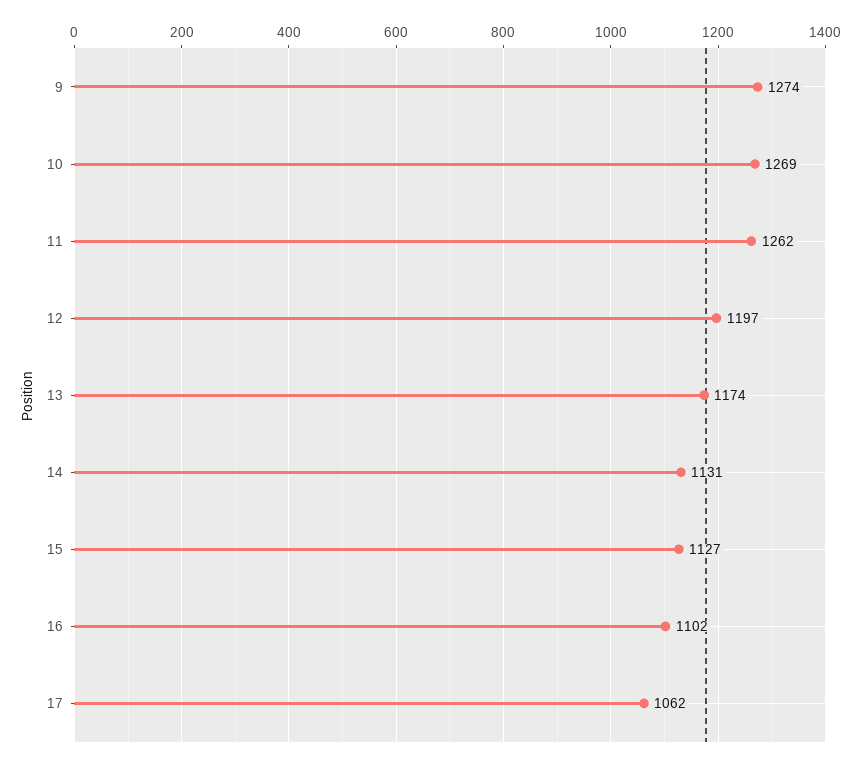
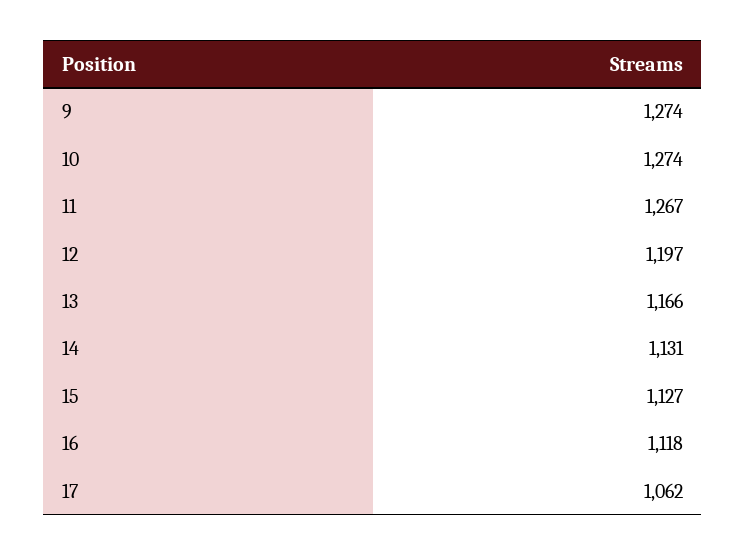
  {
    "9": 1274,
-   "10": 1269,
+   "10": 1274,
-   "11": 1262,
+   "11": 1267,
    "12": 1197,
-   "13": 1174,
+   "13": 1166,
    "14": 1131,
    "15": 1127,
-   "16": 1102,
+   "16": 1118,
    "17": 1062
  }

